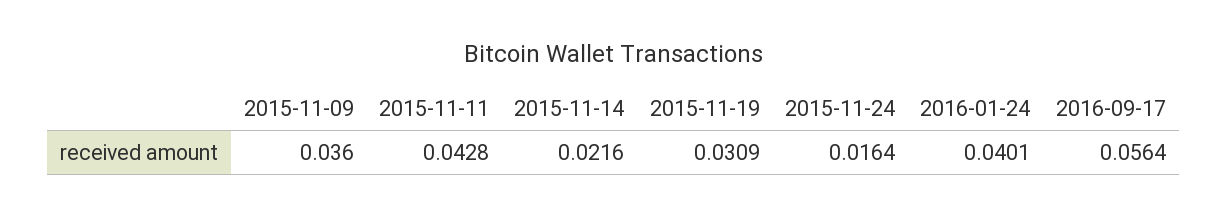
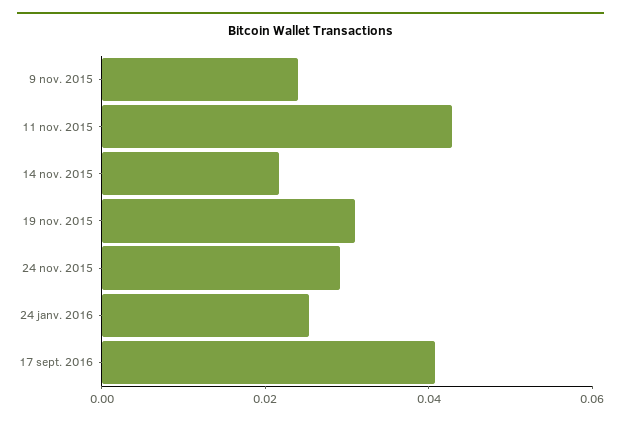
  {
-   "2015-11-09": 0.036,
+   "2015-11-09": 0.025,
    "2015-11-11": 0.0428,
    "2015-11-14": 0.0216,
    "2015-11-19": 0.0309,
-   "2015-11-24": 0.0164,
+   "2015-11-24": 0.03,
-   "2016-01-24": 0.0401,
+   "2016-01-24": 0.025,
-   "2016-09-17": 0.0564
+   "2016-09-17": 0.04
  }

